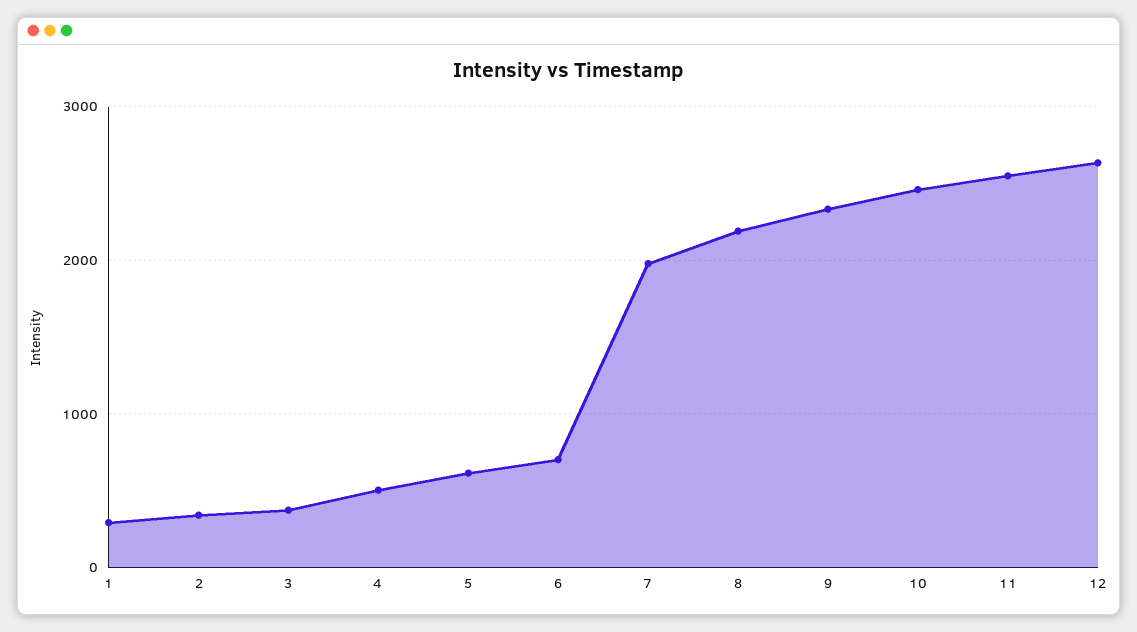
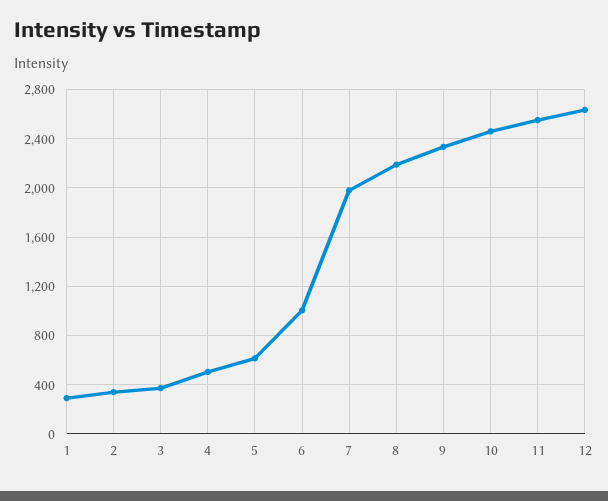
  {
    "1": 300,
    "2": 350,
    "3": 350,
    "4": 500,
    "5": 600,
-   "6": 700,
+   "6": 1000,
    "7": 2000,
    "8": 2200,
    "9": 2350,
    "10": 2450,
    "11": 2550,
    "12": 2650
  }

